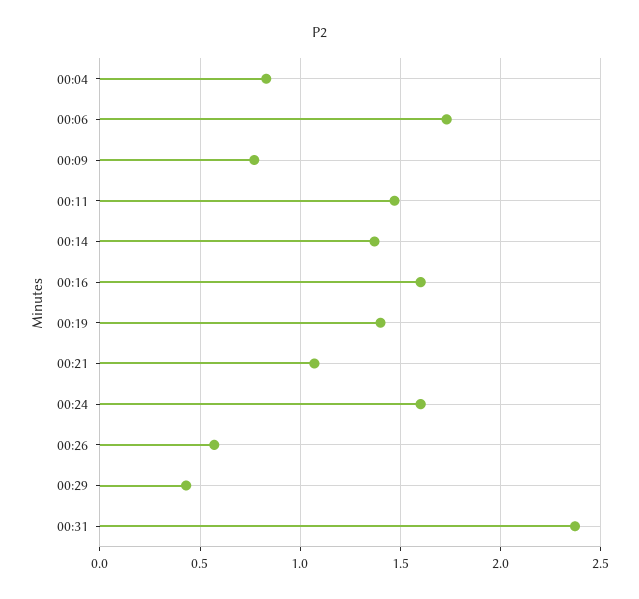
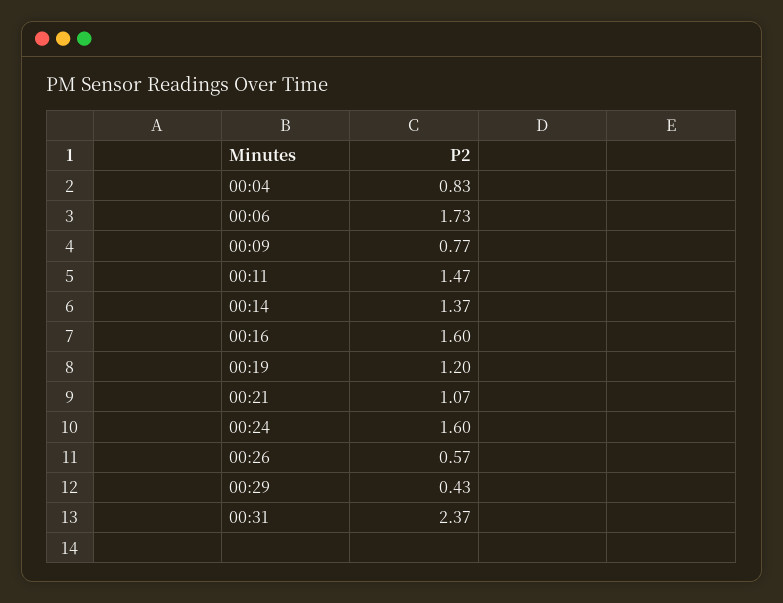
  {
    "00:04": 0.83,
    "00:06": 1.73,
    "00:09": 0.77,
    "00:11": 1.47,
    "00:14": 1.37,
    "00:16": 1.6,
-   "00:19": 1.4,
+   "00:19": 1.2,
    "00:21": 1.07,
    "00:24": 1.6,
    "00:26": 0.57,
    "00:29": 0.43,
    "00:31": 2.37
  }

